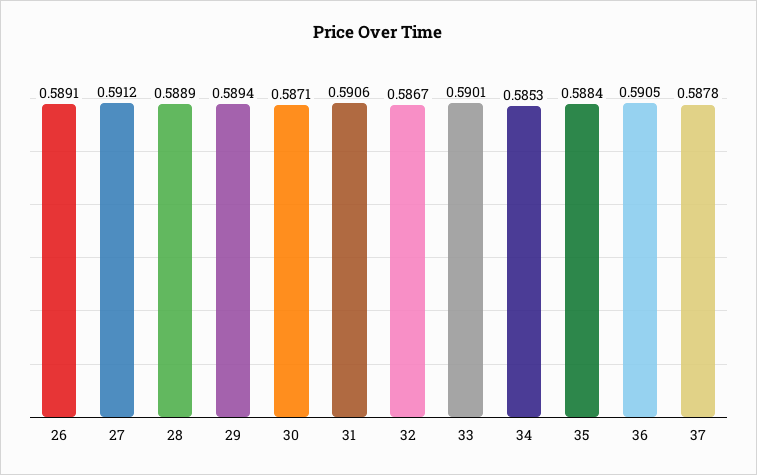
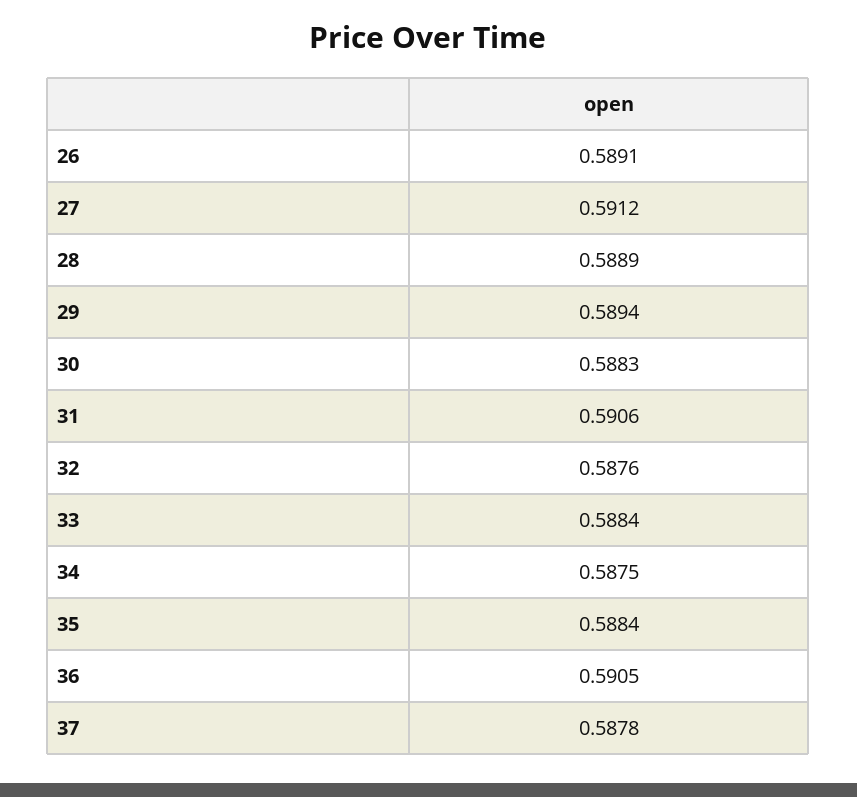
  {
    "26": 0.5891,
    "27": 0.5912,
    "28": 0.5889,
    "29": 0.5894,
-   "30": 0.5871,
+   "30": 0.5883,
    "31": 0.5906,
-   "32": 0.5867,
+   "32": 0.5876,
-   "33": 0.5901,
+   "33": 0.5884,
-   "34": 0.5853,
+   "34": 0.5875,
    "35": 0.5884,
    "36": 0.5905,
    "37": 0.5878
  }

